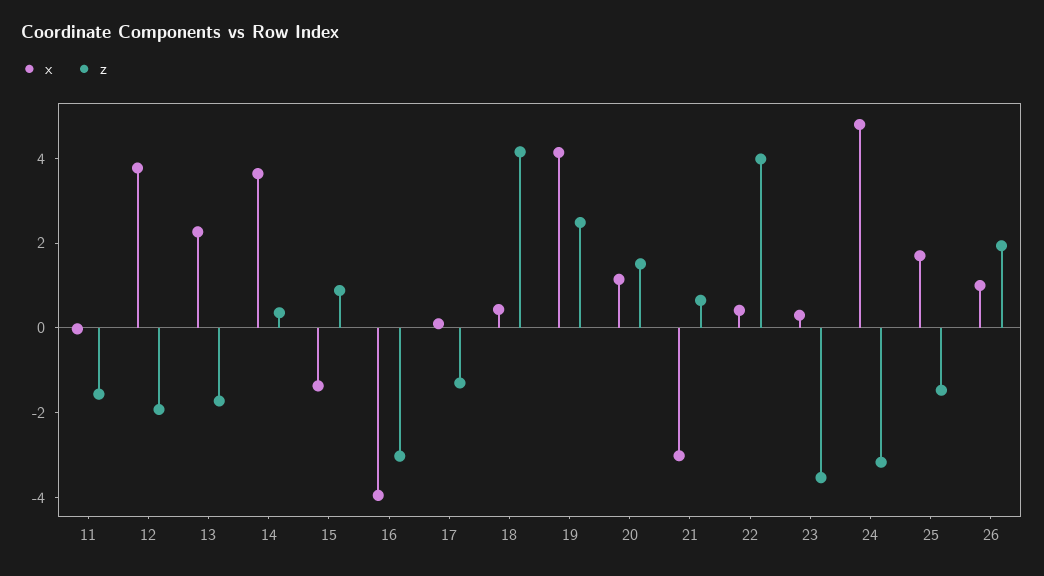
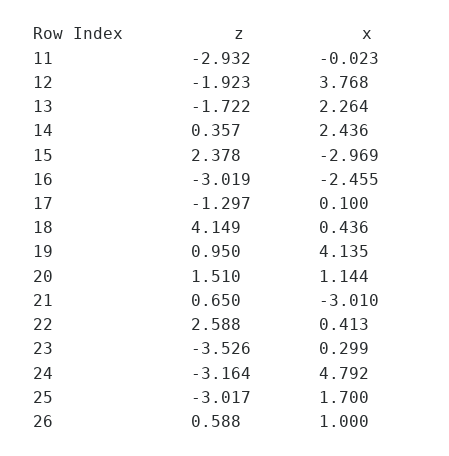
  {
    "x": {
      "11": -0.023,
      "12": 3.768,
      "13": 2.264,
-     "14": 3.5,
+     "14": 2.436,
-     "15": -1.5,
+     "15": -2.969,
-     "16": -4,
+     "16": -2.455,
      "17": 0.1,
      "18": 0.436,
      "19": 4.135,
      "20": 1.144,
      "21": -3.01,
      "22": 0.413,
      "23": 0.299,
      "24": 4.792,
      "25": 1.7,
      "26": 1
    },
    "z": {
-     "11": -1.5,
+     "11": -2.932,
      "12": -1.923,
      "13": -1.722,
      "14": 0.357,
-     "15": 1,
+     "15": 2.378,
      "16": -3.019,
      "17": -1.297,
      "18": 4.149,
-     "19": 2.5,
+     "19": 0.95,
      "20": 1.51,
      "21": 0.65,
-     "22": 4,
+     "22": 2.588,
      "23": -3.526,
      "24": -3.164,
-     "25": -1.5,
+     "25": -3.017,
-     "26": 2
+     "26": 0.588
    }
  }

